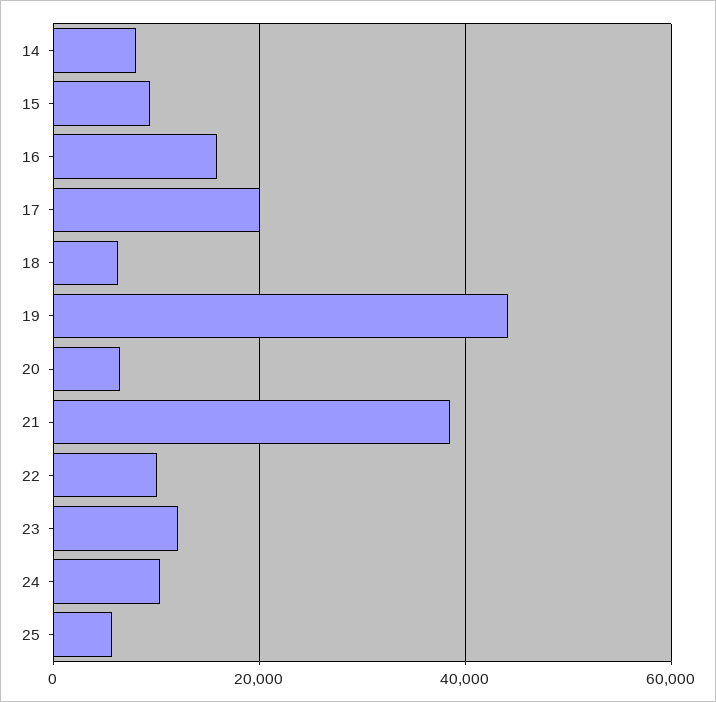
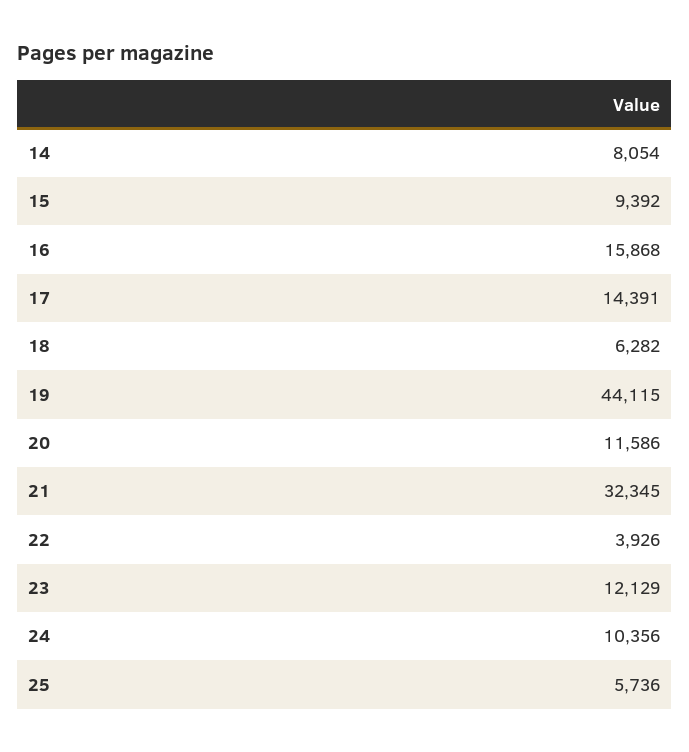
  {
    "14": 8054,
    "15": 9392,
    "16": 15868,
-   "17": 20000,
+   "17": 14391,
    "18": 6282,
    "19": 44115,
-   "20": 6000,
+   "20": 11586,
-   "21": 38000,
+   "21": 32345,
-   "22": 10000,
+   "22": 3926,
    "23": 12129,
    "24": 10356,
    "25": 5736
  }

